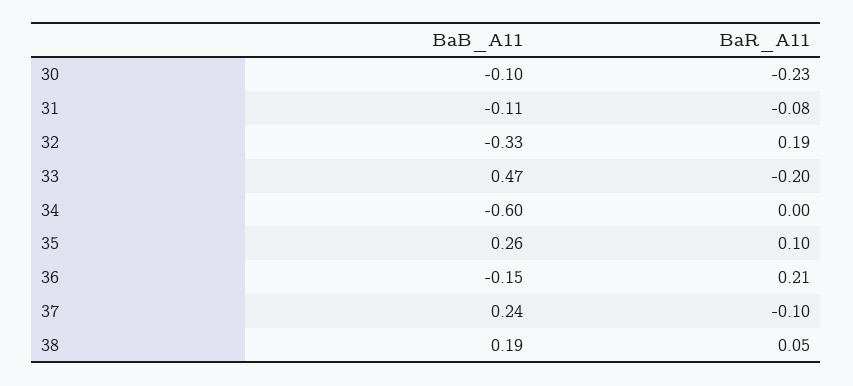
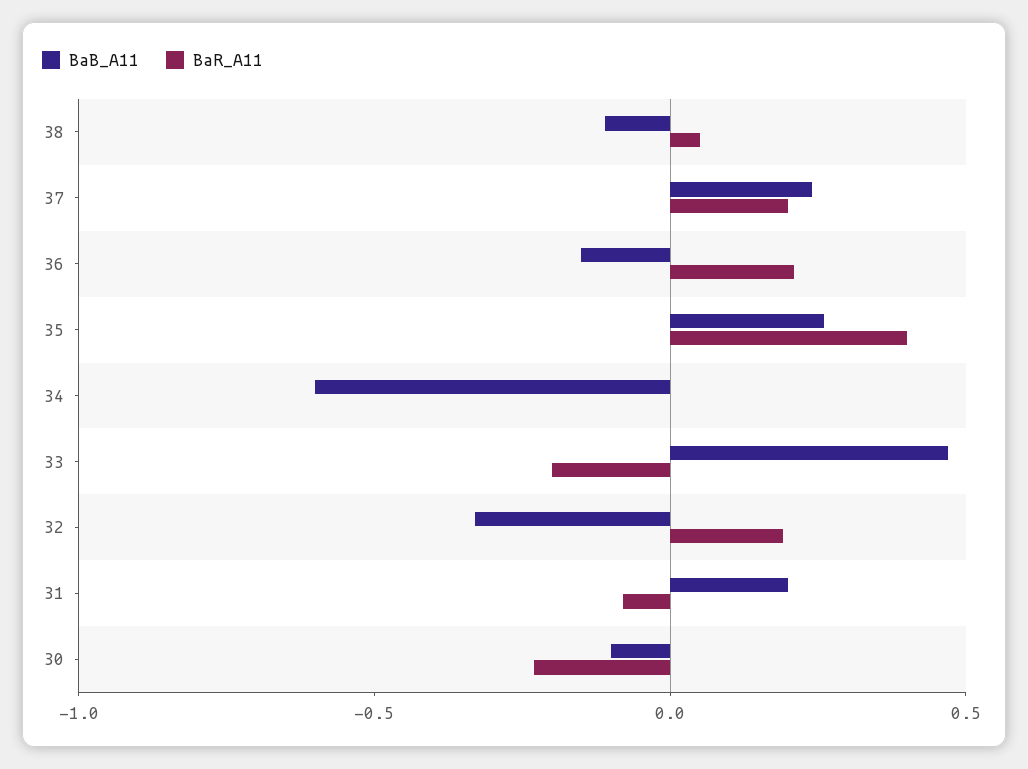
  {
    "BaB_A11": {
      "30": -0.1,
-     "31": -0.11,
+     "31": 0.2,
      "32": -0.33,
      "33": 0.47,
      "34": -0.6,
      "35": 0.26,
      "36": -0.15,
      "37": 0.24,
-     "38": 0.19
+     "38": -0.1
    },
    "BaR_A11": {
      "30": -0.23,
      "31": -0.08,
      "32": 0.19,
      "33": -0.2,
      "34": 0,
-     "35": 0.1,
+     "35": 0.4,
      "36": 0.21,
-     "37": -0.1,
+     "37": 0.2,
      "38": 0.05
    }
  }

